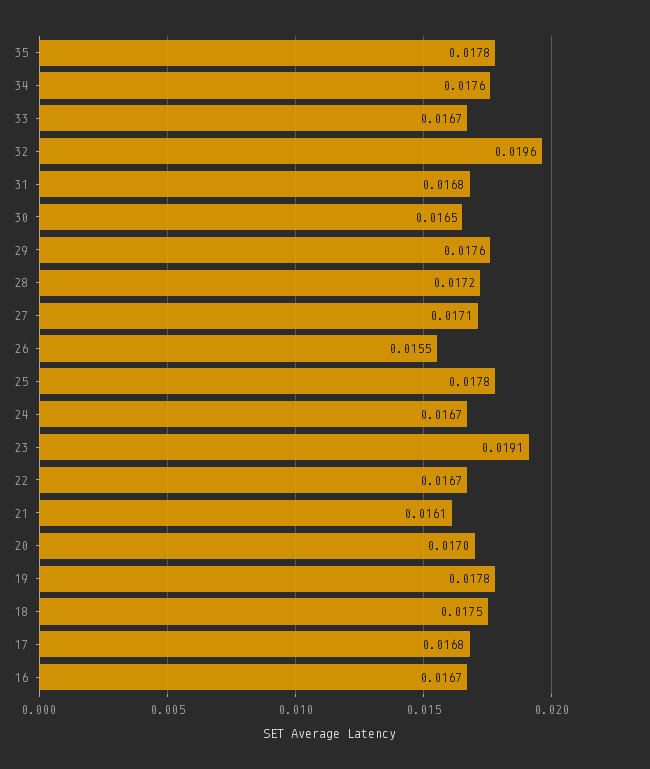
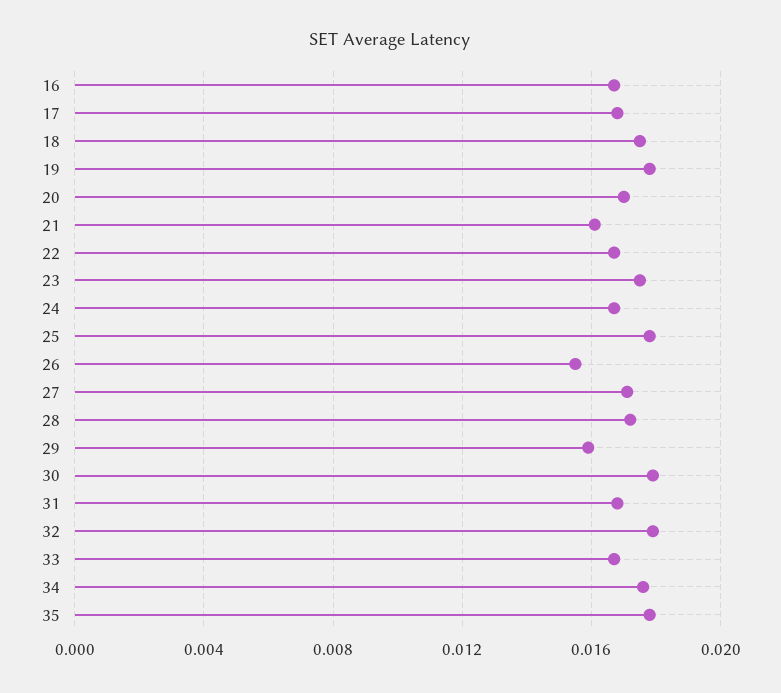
  {
    "35": 0.0178,
    "34": 0.0176,
    "33": 0.0167,
-   "32": 0.0196,
+   "32": 0.018,
    "31": 0.0168,
-   "30": 0.0165,
+   "30": 0.018,
-   "29": 0.0176,
+   "29": 0.016,
    "28": 0.0172,
    "27": 0.0171,
    "26": 0.0155,
    "25": 0.0178,
    "24": 0.0167,
-   "23": 0.0191,
+   "23": 0.0175,
    "22": 0.0167,
    "21": 0.0161,
    "20": 0.017,
    "19": 0.0178,
    "18": 0.0175,
    "17": 0.0168,
    "16": 0.0167
  }

